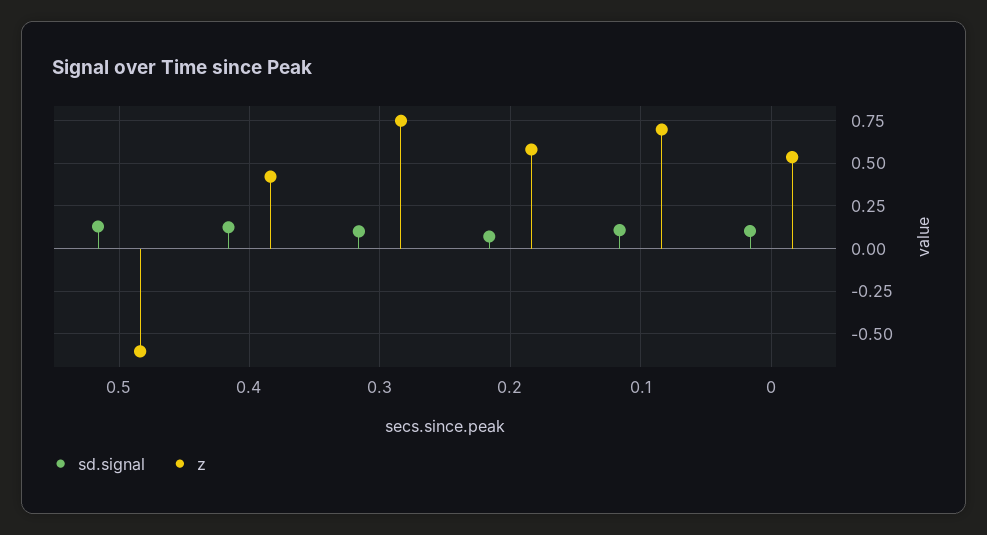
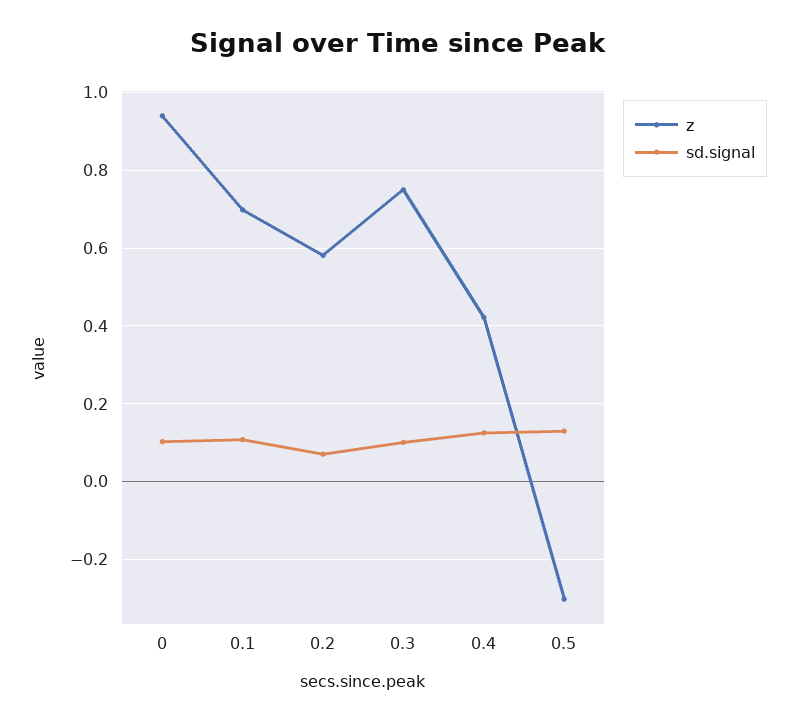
  {
    "sd.signal": {
      "0.5": 0.12,
      "0.4": 0.12,
      "0.3": 0.1,
      "0.2": 0.08,
      "0.1": 0.1,
      "0": 0.1
    },
    "z": {
-     "0.5": -0.6,
+     "0.5": -0.3,
      "0.4": 0.42,
      "0.3": 0.74,
      "0.2": 0.58,
      "0.1": 0.7,
-     "0": 0.55
+     "0": 0.94
    }
  }

